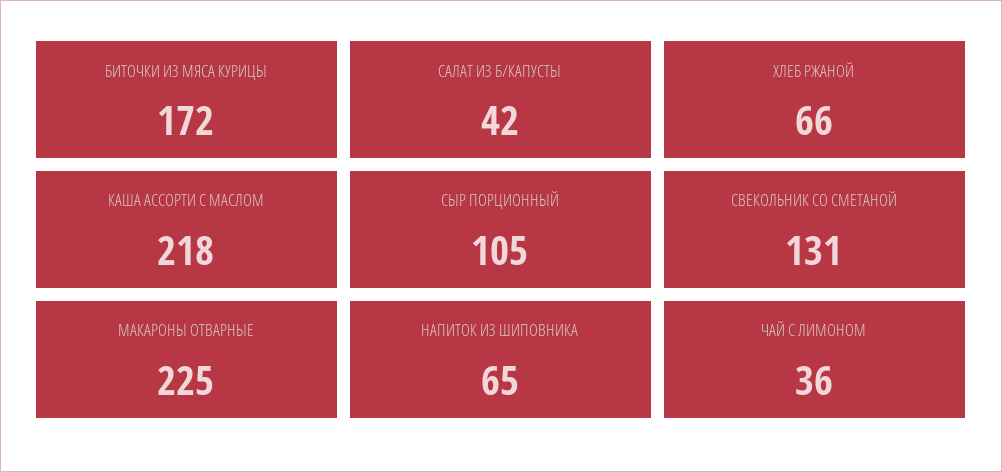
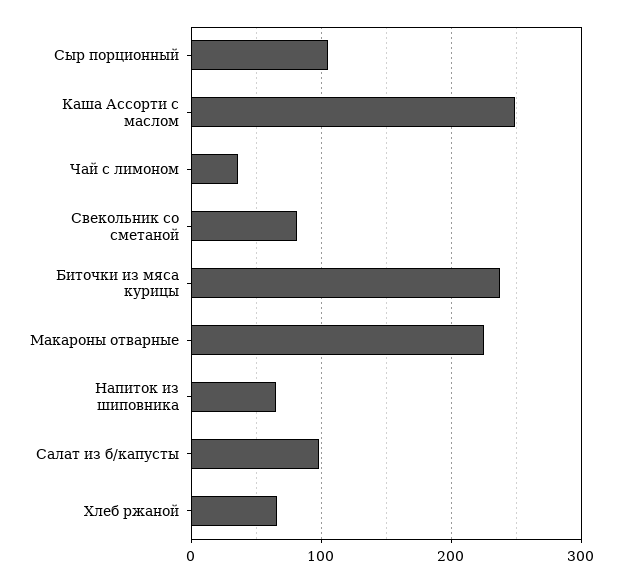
  {
-   "БИТОЧКИ ИЗ МЯСА КУРИЦЫ": 172,
+   "БИТОЧКИ ИЗ МЯСА КУРИЦЫ": 240,
-   "САЛАТ ИЗ Б/КАПУСТЫ": 42,
+   "САЛАТ ИЗ Б/КАПУСТЫ": 100,
    "ХЛЕБ РЖАНОЙ": 66,
-   "КАША АССОРТИ С МАСЛОМ": 218,
+   "КАША АССОРТИ С МАСЛОМ": 250,
    "СЫР ПОРЦИОННЫЙ": 105,
-   "СВЕКОЛЬНИК СО СМЕТАНОЙ": 131,
+   "СВЕКОЛЬНИК СО СМЕТАНОЙ": 80,
    "МАКАРОНЫ ОТВАРНЫЕ": 225,
    "НАПИТОК ИЗ ШИПОВНИКА": 65,
    "ЧАЙ С ЛИМОНОМ": 36
  }

